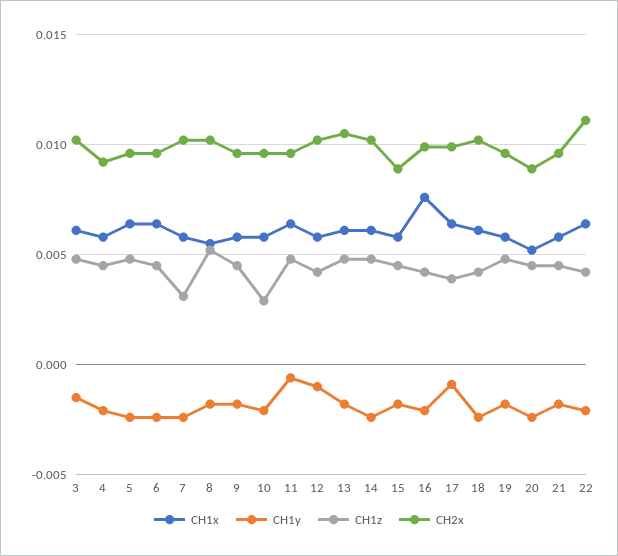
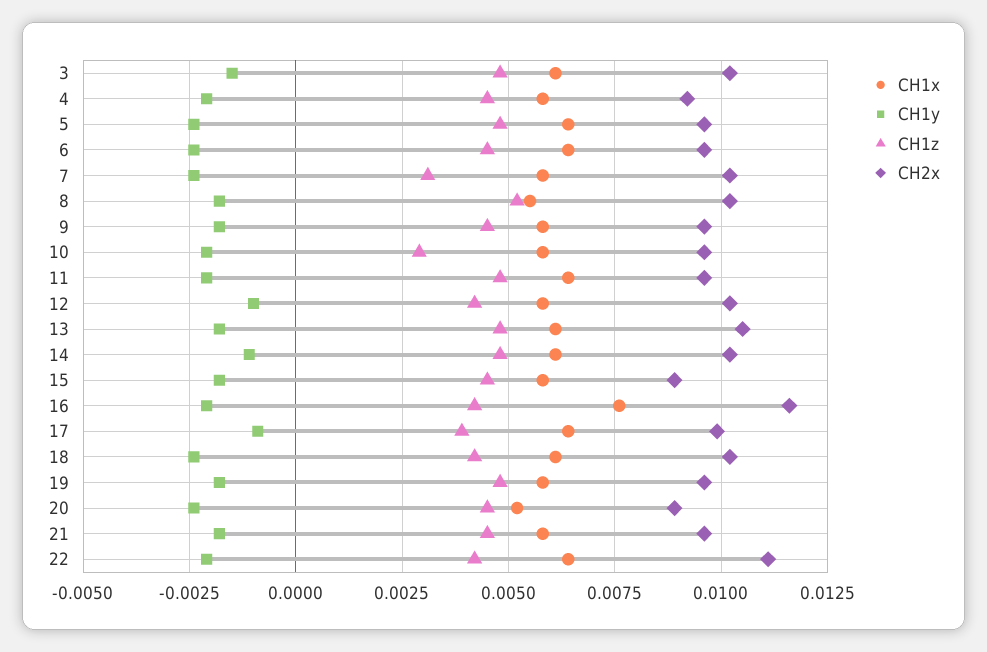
  {
    "CH1x": {
      "3": 0.006,
      "4": 0.006,
      "5": 0.0065,
      "6": 0.0065,
      "7": 0.006,
      "8": 0.0055,
      "9": 0.006,
      "10": 0.006,
      "11": 0.0065,
      "12": 0.006,
      "13": 0.006,
      "14": 0.006,
      "15": 0.006,
      "16": 0.0075,
      "17": 0.0065,
      "18": 0.006,
      "19": 0.006,
      "20": 0.005,
      "21": 0.006,
      "22": 0.0065
    },
    "CH1y": {
      "3": -0.0015,
      "4": -0.002,
      "5": -0.0025,
      "6": -0.0025,
      "7": -0.0025,
      "8": -0.002,
      "9": -0.002,
      "10": -0.002,
-     "11": -0.0005,
+     "11": -0.002,
      "12": -0.001,
      "13": -0.002,
-     "14": -0.0025,
+     "14": -0.001,
      "15": -0.002,
      "16": -0.002,
      "17": -0.001,
      "18": -0.0025,
      "19": -0.002,
      "20": -0.0025,
      "21": -0.002,
      "22": -0.002
    },
    "CH1z": {
      "3": 0.005,
      "4": 0.0045,
      "5": 0.005,
      "6": 0.0045,
      "7": 0.003,
      "8": 0.005,
      "9": 0.0045,
      "10": 0.003,
      "11": 0.005,
      "12": 0.004,
      "13": 0.005,
      "14": 0.005,
      "15": 0.0045,
      "16": 0.004,
      "17": 0.004,
      "18": 0.004,
      "19": 0.005,
      "20": 0.0045,
      "21": 0.0045,
      "22": 0.004
    },
    "CH2x": {
      "3": 0.01,
      "4": 0.009,
      "5": 0.0095,
      "6": 0.0095,
      "7": 0.01,
      "8": 0.01,
      "9": 0.0095,
      "10": 0.0095,
      "11": 0.0095,
      "12": 0.01,
      "13": 0.0105,
      "14": 0.01,
      "15": 0.009,
-     "16": 0.01,
+     "16": 0.0115,
      "17": 0.01,
      "18": 0.01,
      "19": 0.0095,
      "20": 0.009,
      "21": 0.0095,
      "22": 0.011
    }
  }

